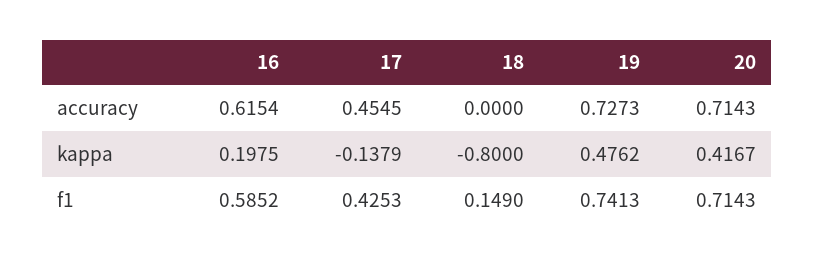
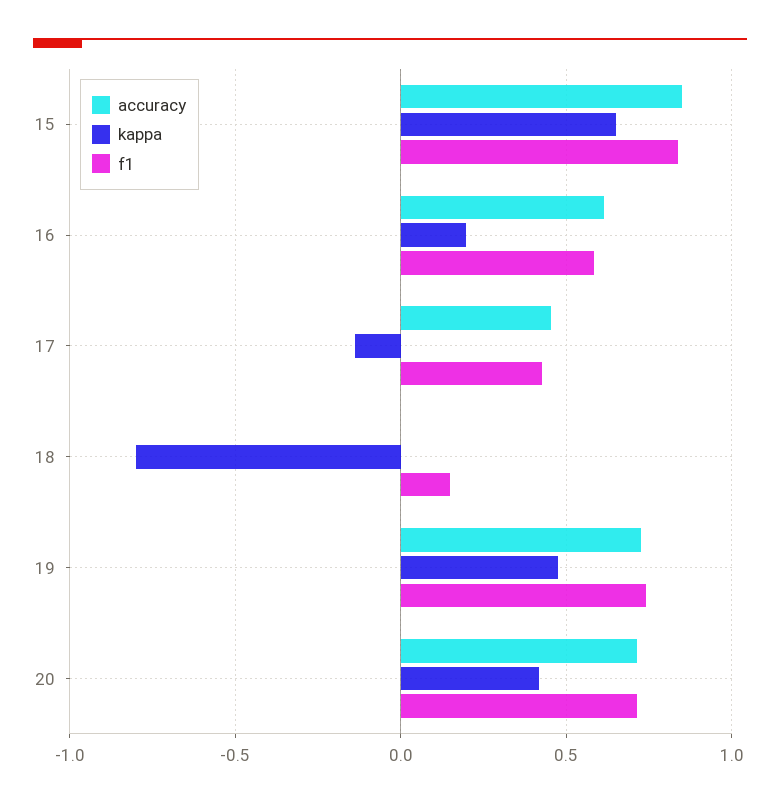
  {
    "accuracy": {
      "16": 0.6154,
      "17": 0.4545,
      "18": 0,
      "19": 0.7273,
-     "20": 0.7143
+     "20": 0.7143,
+     "15": 0.85
    },
    "kappa": {
      "16": 0.1975,
      "17": -0.1379,
      "18": -0.8,
      "19": 0.4762,
-     "20": 0.4167
+     "20": 0.4167,
+     "15": 0.65
    },
    "f1": {
      "16": 0.5852,
      "17": 0.4253,
      "18": 0.149,
      "19": 0.7413,
-     "20": 0.7143
+     "20": 0.7143,
+     "15": 0.85
    }
  }

